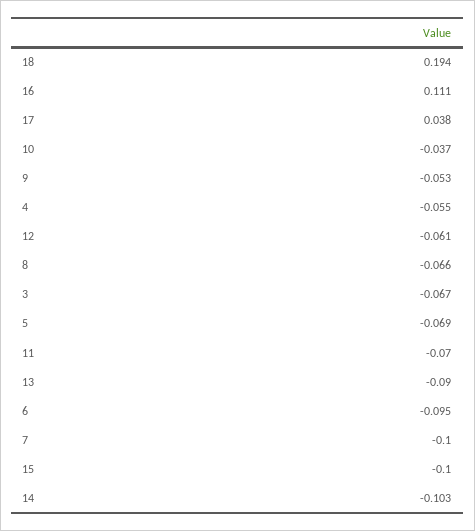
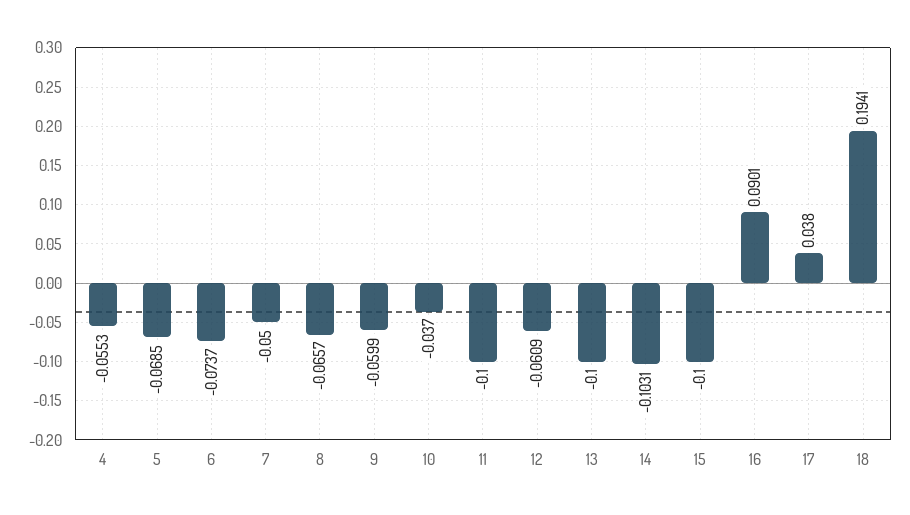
  {
    "18": 0.1941,
-   "16": 0.111,
+   "16": 0.0901,
    "17": 0.038,
    "10": -0.037,
-   "9": -0.053,
+   "9": -0.0599,
    "4": -0.0553,
    "12": -0.0609,
    "8": -0.0657,
-   "3": -0.067,
    "5": -0.0685,
-   "11": -0.07,
+   "11": -0.1,
-   "13": -0.09,
+   "13": -0.1,
-   "6": -0.095,
+   "6": -0.0737,
-   "7": -0.1,
+   "7": -0.05,
    "15": -0.1,
    "14": -0.1031
  }

